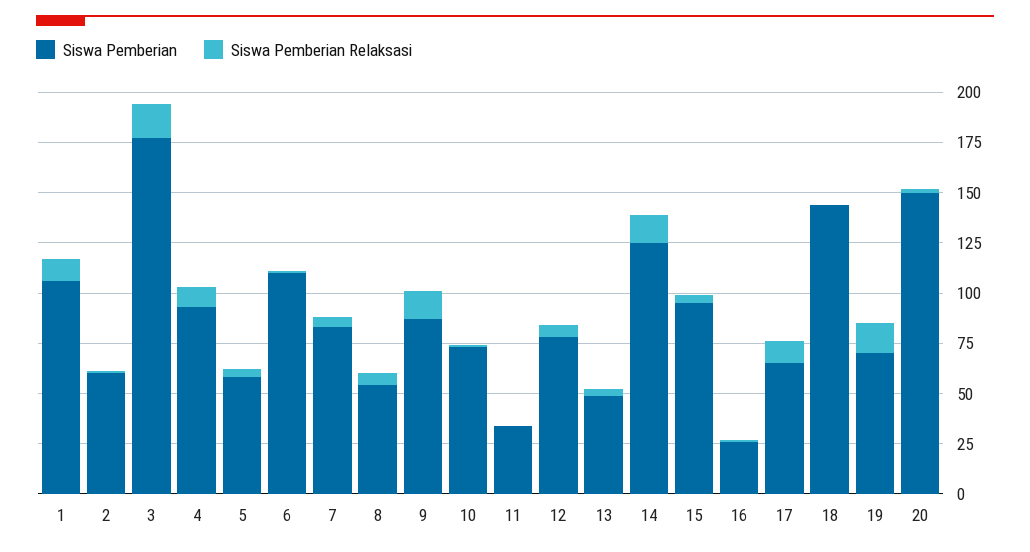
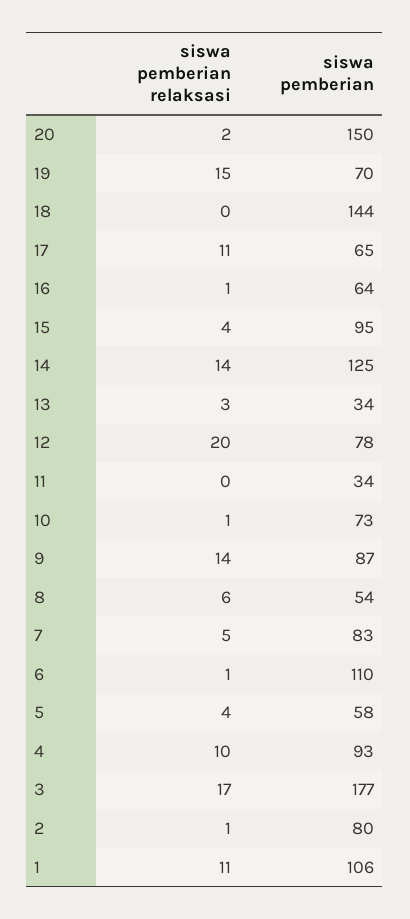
  {
    "Siswa Pemberian": {
      "1": 106,
-     "2": 60,
+     "2": 80,
      "3": 177,
      "4": 93,
      "5": 58,
      "6": 110,
      "7": 83,
      "8": 54,
      "9": 87,
      "10": 73,
      "11": 34,
      "12": 78,
-     "13": 50,
+     "13": 34,
      "14": 125,
      "15": 95,
-     "16": 25,
+     "16": 64,
      "17": 65,
      "18": 144,
      "19": 70,
      "20": 150
    },
    "Siswa Pemberian Relaksasi": {
      "1": 11,
      "2": 1,
      "3": 17,
      "4": 10,
      "5": 4,
      "6": 1,
      "7": 5,
      "8": 6,
      "9": 14,
      "10": 1,
      "11": 0,
-     "12": 5,
+     "12": 20,
      "13": 3,
      "14": 14,
      "15": 4,
      "16": 1,
      "17": 11,
      "18": 0,
      "19": 15,
      "20": 2
    }
  }

